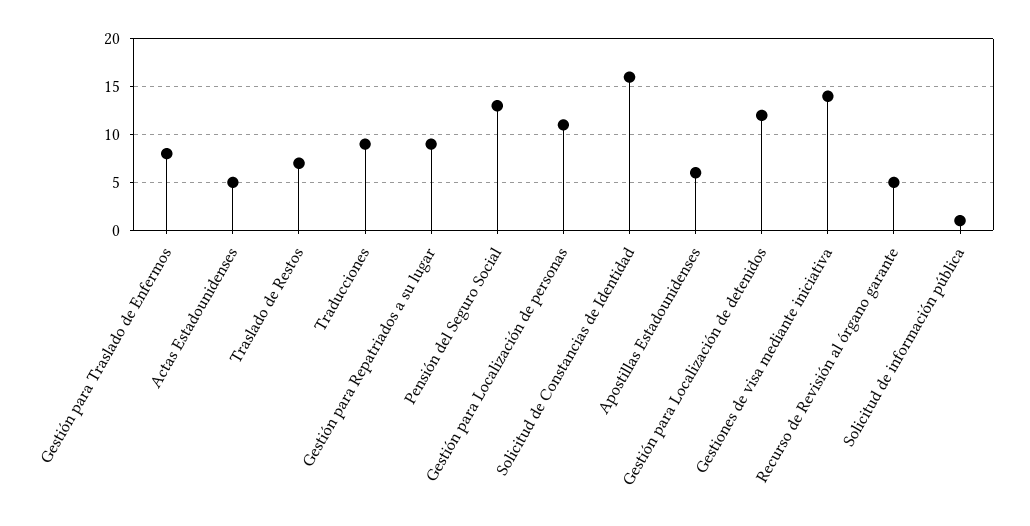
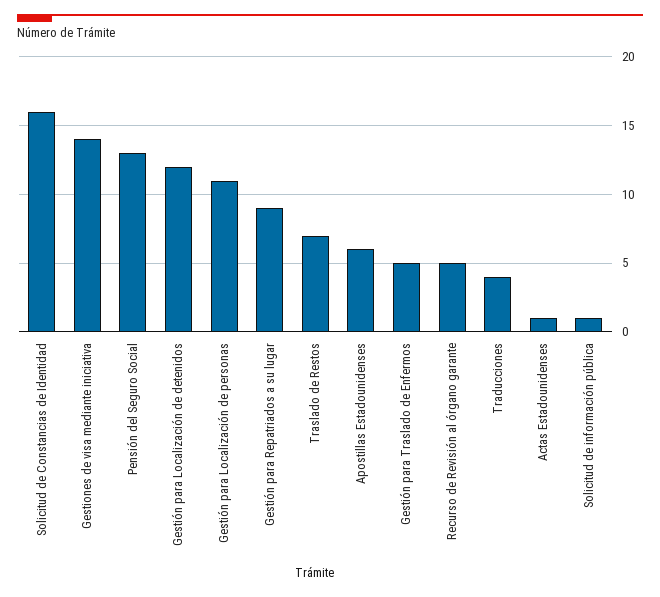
  {
-   "Gestión para Traslado de Enfermos": 8,
+   "Gestión para Traslado de Enfermos": 5,
-   "Actas Estadounidenses": 5,
+   "Actas Estadounidenses": 1,
    "Traslado de Restos": 7,
-   "Traducciones": 9,
+   "Traducciones": 4,
    "Gestión para Repatriados a su lugar": 9,
    "Pensión del Seguro Social": 13,
    "Gestión para Localización de personas": 11,
    "Solicitud de Constancias de Identidad": 16,
    "Apostillas Estadounidenses": 6,
    "Gestión para Localización de detenidos": 12,
    "Gestiones de visa mediante iniciativa": 14,
    "Recurso de Revisión al órgano garante": 5,
    "Solicitud de información pública": 1
  }

